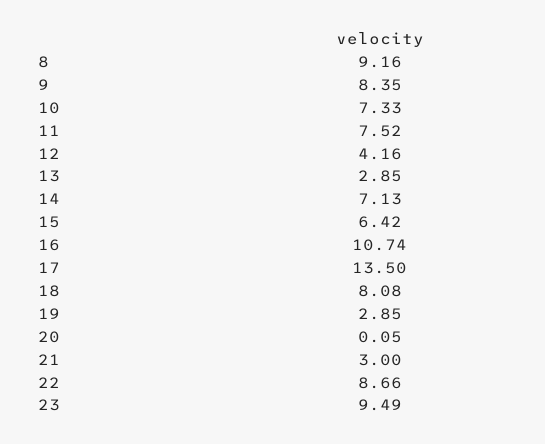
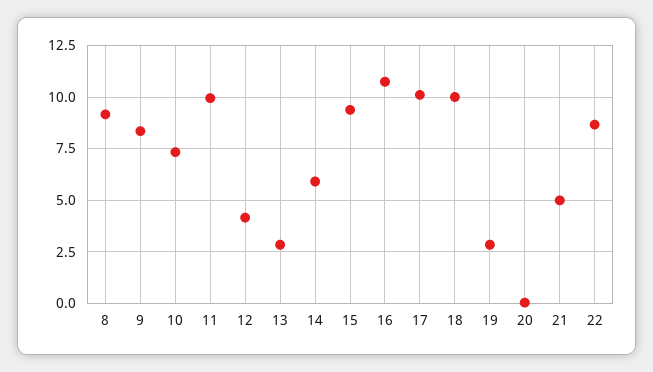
  {
    "8": 9.16,
    "9": 8.35,
    "10": 7.33,
-   "11": 7.52,
+   "11": 10,
    "12": 4.16,
    "13": 2.85,
-   "14": 7.13,
+   "14": 6,
-   "15": 6.42,
+   "15": 9.5,
    "16": 10.74,
-   "17": 13.5,
+   "17": 10,
-   "18": 8.08,
+   "18": 10,
    "19": 2.85,
    "20": 0.05,
-   "21": 3,
+   "21": 5,
-   "22": 8.66,
+   "22": 8.66
-   "23": 9.49
  }

